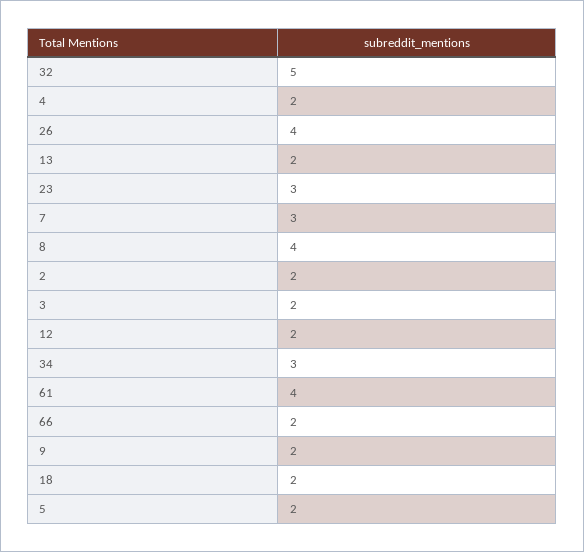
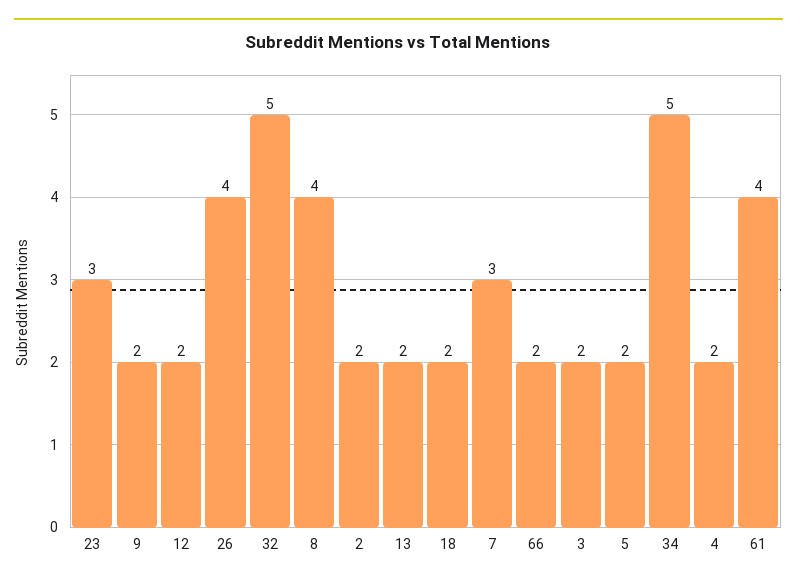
  {
    "32": 5,
    "4": 2,
    "26": 4,
    "13": 2,
    "23": 3,
    "7": 3,
    "8": 4,
    "2": 2,
    "3": 2,
    "12": 2,
-   "34": 3,
+   "34": 5,
    "61": 4,
    "66": 2,
    "9": 2,
    "18": 2,
    "5": 2
  }

